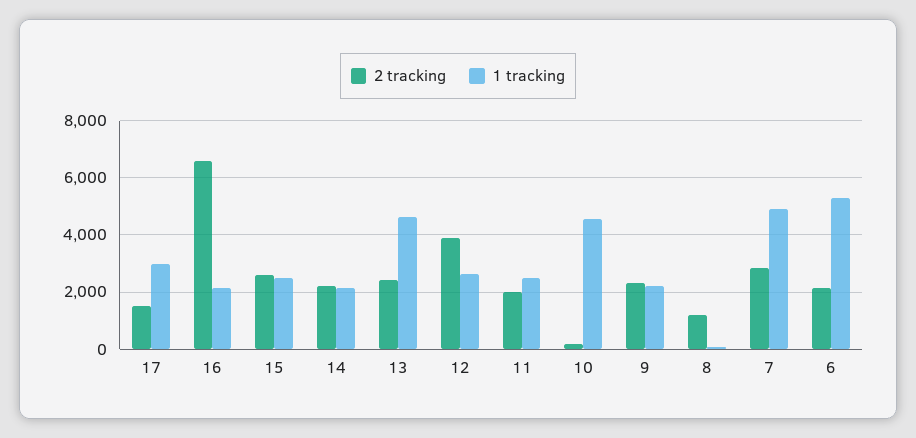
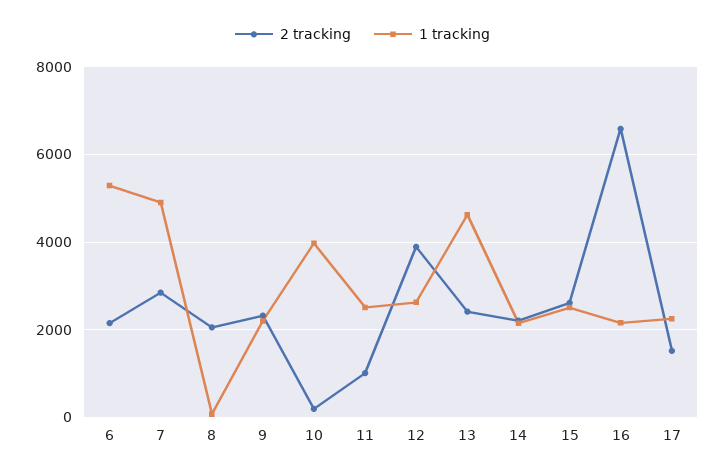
  {
    "2 tracking": {
      "17": 1600,
      "16": 6600,
      "15": 2600,
      "14": 2200,
      "13": 2400,
      "12": 3800,
-     "11": 2000,
+     "11": 1000,
      "10": 200,
      "9": 2400,
-     "8": 1250,
+     "8": 2000,
      "7": 2800,
      "6": 2200
    },
    "1 tracking": {
-     "17": 3000,
+     "17": 2200,
      "16": 2200,
      "15": 2600,
      "14": 2200,
      "13": 4600,
      "12": 2600,
      "11": 2600,
-     "10": 4500,
+     "10": 4000,
      "9": 2200,
      "8": 0,
      "7": 5000,
      "6": 5200
    }
  }

